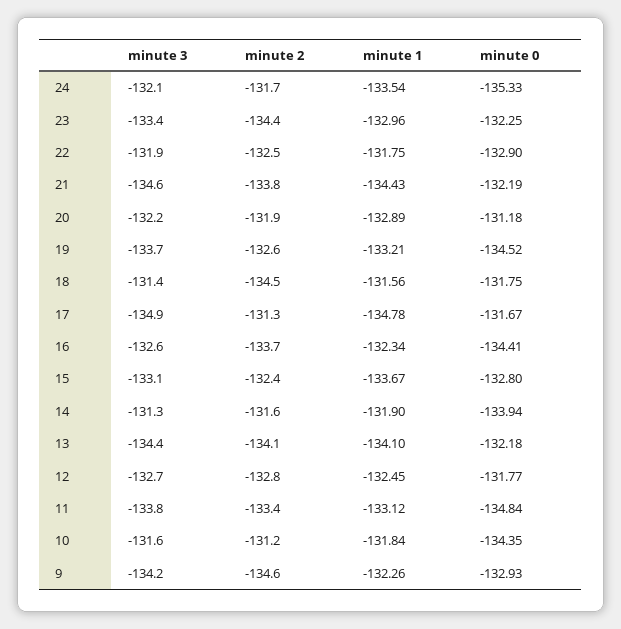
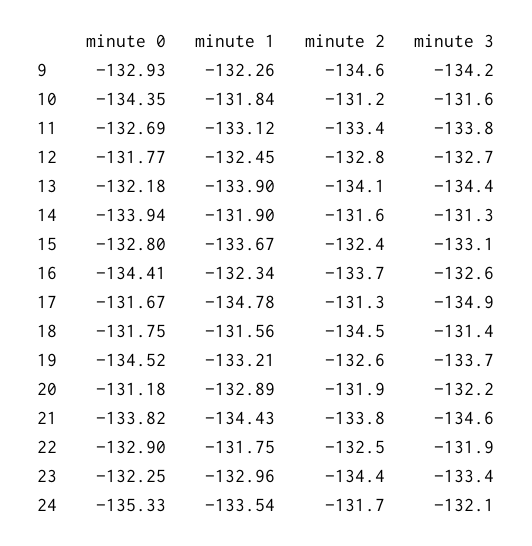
  {
    "minute 3": {
      "24": -132.1,
      "23": -133.4,
      "22": -131.9,
      "21": -134.6,
      "20": -132.2,
      "19": -133.7,
      "18": -131.4,
      "17": -134.9,
      "16": -132.6,
      "15": -133.1,
      "14": -131.3,
      "13": -134.4,
      "12": -132.7,
      "11": -133.8,
      "10": -131.6,
      "9": -134.2
    },
    "minute 2": {
      "24": -131.7,
      "23": -134.4,
      "22": -132.5,
      "21": -133.8,
      "20": -131.9,
      "19": -132.6,
      "18": -134.5,
      "17": -131.3,
      "16": -133.7,
      "15": -132.4,
      "14": -131.6,
      "13": -134.1,
      "12": -132.8,
      "11": -133.4,
      "10": -131.2,
      "9": -134.6
    },
    "minute 1": {
      "24": -133.54,
      "23": -132.96,
      "22": -131.75,
      "21": -134.43,
      "20": -132.89,
      "19": -133.21,
      "18": -131.56,
      "17": -134.78,
      "16": -132.34,
      "15": -133.67,
      "14": -131.9,
-     "13": -134.1,
+     "13": -133.9,
      "12": -132.45,
      "11": -133.12,
      "10": -131.84,
      "9": -132.26
    },
    "minute 0": {
      "24": -135.33,
      "23": -132.25,
      "22": -132.9,
-     "21": -132.19,
+     "21": -133.82,
      "20": -131.18,
      "19": -134.52,
      "18": -131.75,
      "17": -131.67,
      "16": -134.41,
      "15": -132.8,
      "14": -133.94,
      "13": -132.18,
      "12": -131.77,
-     "11": -134.84,
+     "11": -132.69,
      "10": -134.35,
      "9": -132.93
    }
  }

